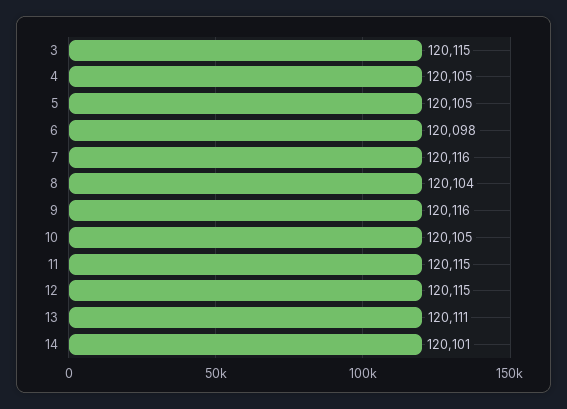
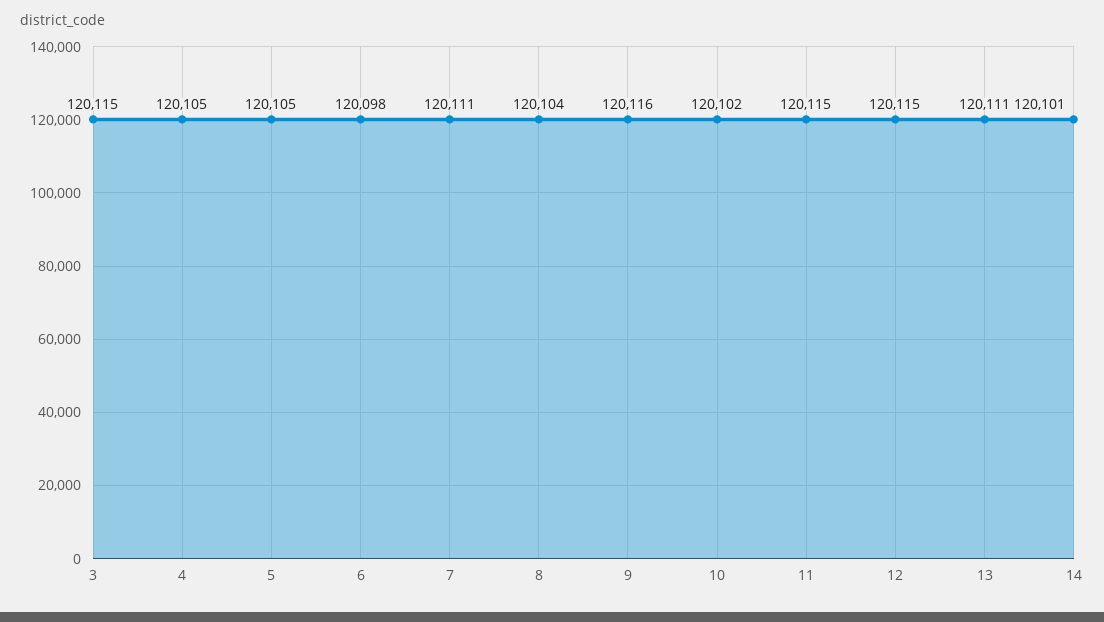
  {
    "3": 120115,
    "4": 120105,
    "5": 120105,
    "6": 120098,
-   "7": 120116,
+   "7": 120111,
    "8": 120104,
    "9": 120116,
-   "10": 120105,
+   "10": 120102,
    "11": 120115,
    "12": 120115,
    "13": 120111,
    "14": 120101
  }

